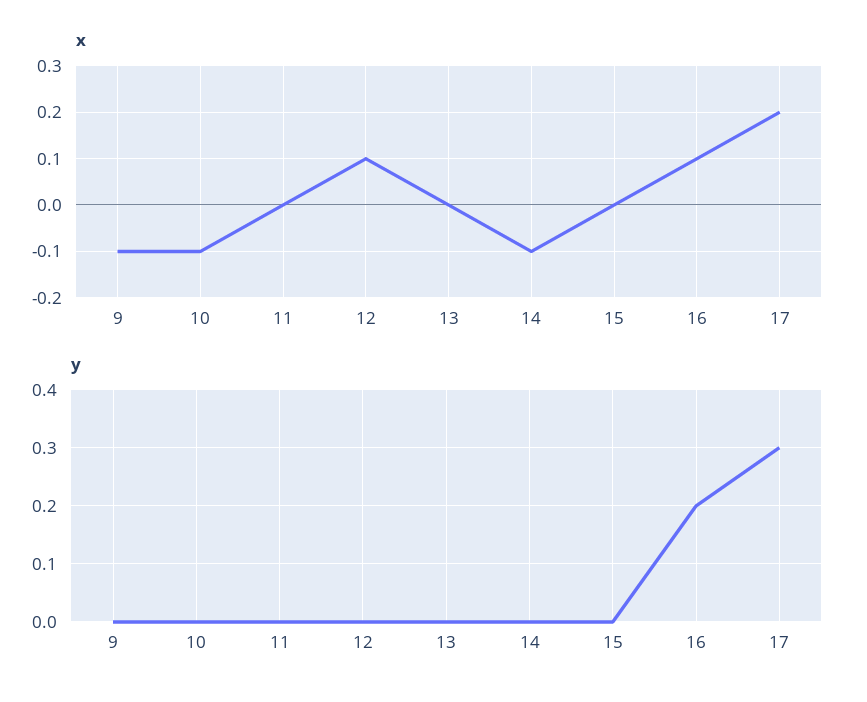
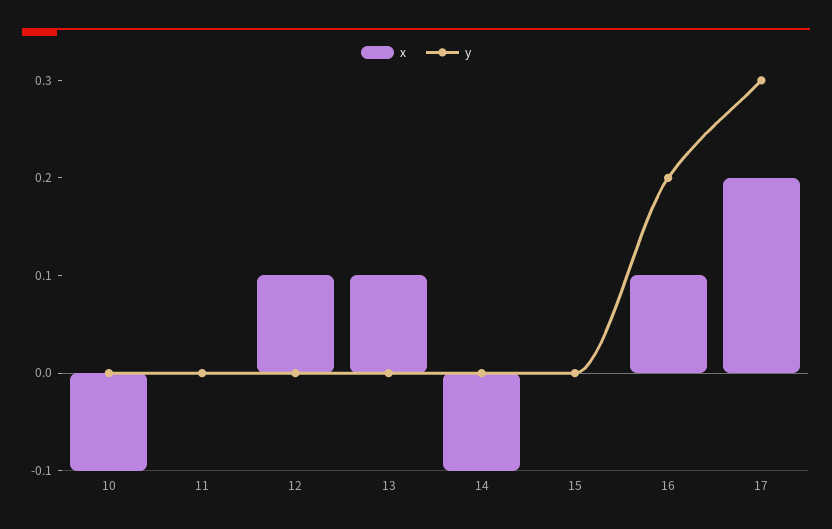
  {
    "x": {
-     "9": -0.1,
      "10": -0.1,
      "11": 0,
      "12": 0.1,
-     "13": 0,
+     "13": 0.1,
      "14": -0.1,
      "15": 0,
      "16": 0.1,
      "17": 0.2
    },
    "y": {
-     "9": 0,
      "10": 0,
      "11": 0,
      "12": 0,
      "13": 0,
      "14": 0,
      "15": 0,
      "16": 0.2,
      "17": 0.3
    }
  }

